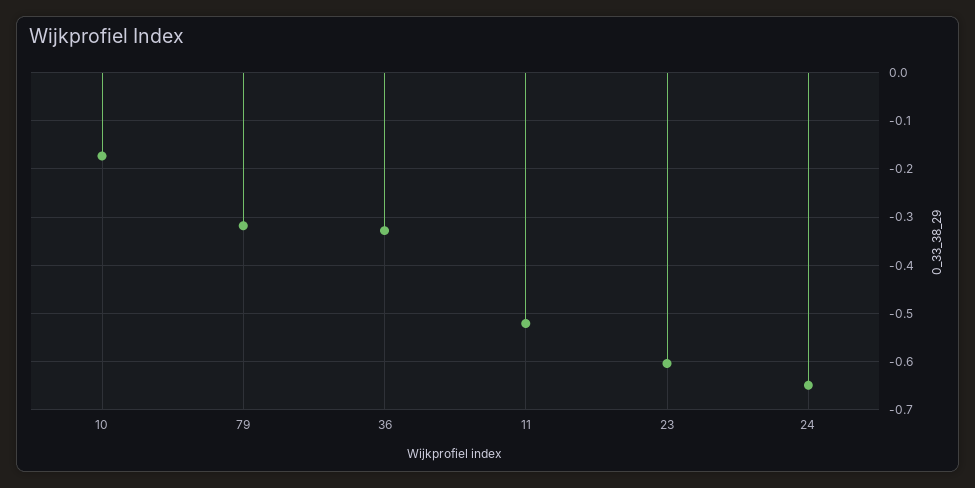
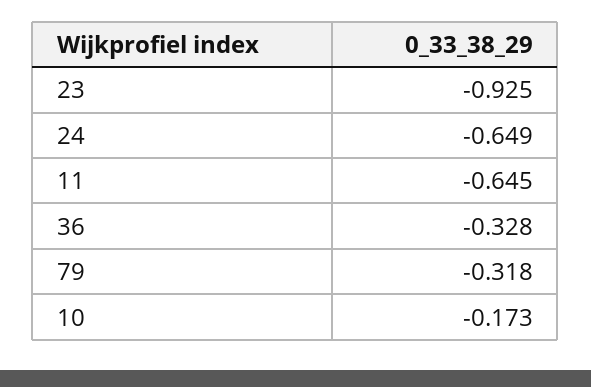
  {
    "10": -0.173,
    "79": -0.318,
    "36": -0.328,
-   "11": -0.52,
+   "11": -0.645,
-   "23": -0.6,
+   "23": -0.925,
    "24": -0.649
  }

